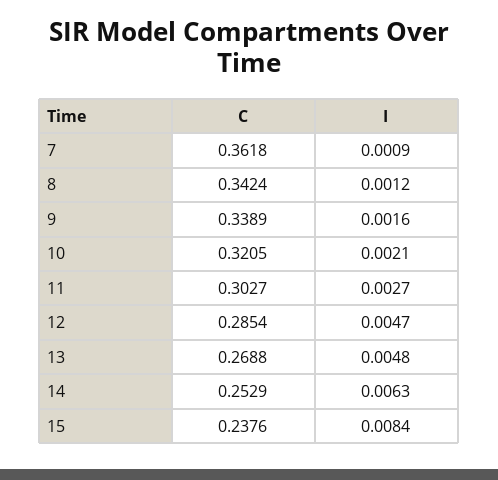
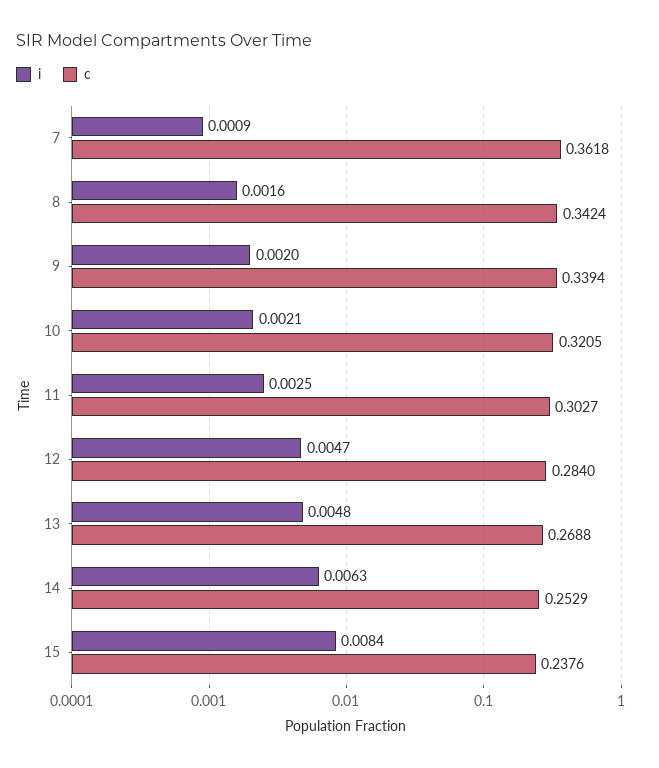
  {
    "C": {
      "7": 0.3618,
      "8": 0.3424,
-     "9": 0.3389,
+     "9": 0.3394,
      "10": 0.3205,
      "11": 0.3027,
-     "12": 0.2854,
+     "12": 0.284,
      "13": 0.2688,
      "14": 0.2529,
      "15": 0.2376
    },
    "I": {
      "7": 0.0009,
-     "8": 0.0012,
+     "8": 0.0016,
-     "9": 0.0016,
+     "9": 0.002,
      "10": 0.0021,
-     "11": 0.0027,
+     "11": 0.0025,
      "12": 0.0047,
      "13": 0.0048,
      "14": 0.0063,
      "15": 0.0084
    }
  }

